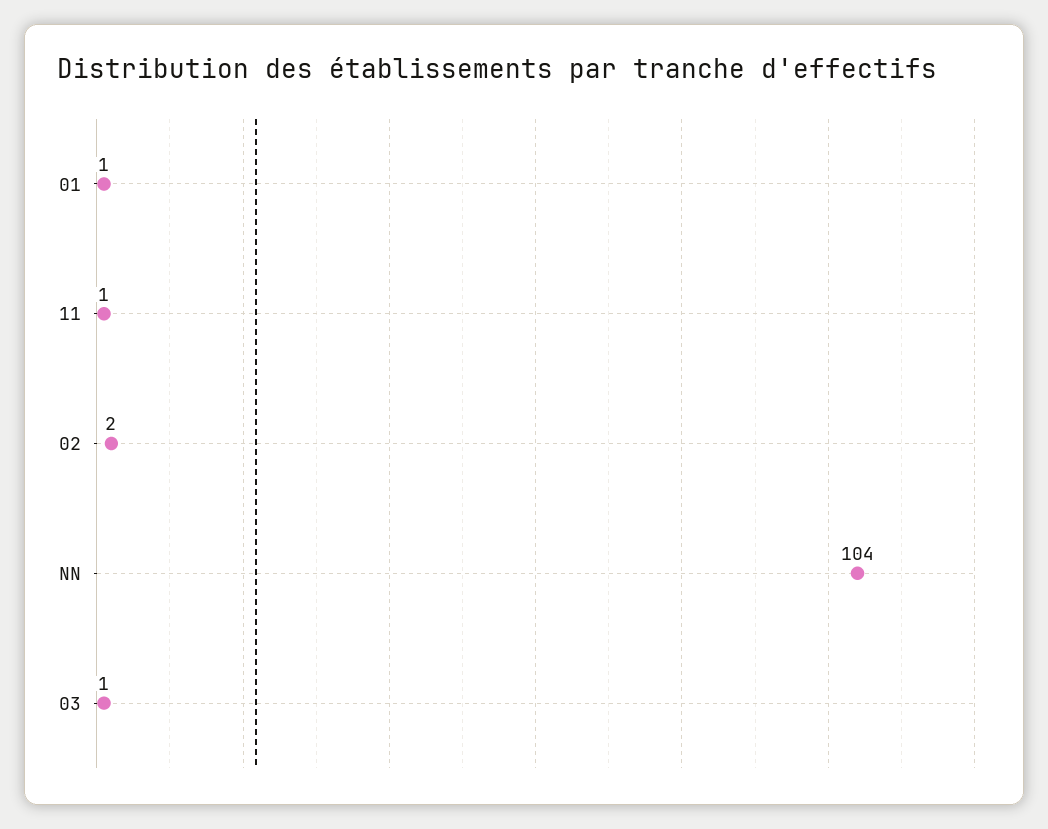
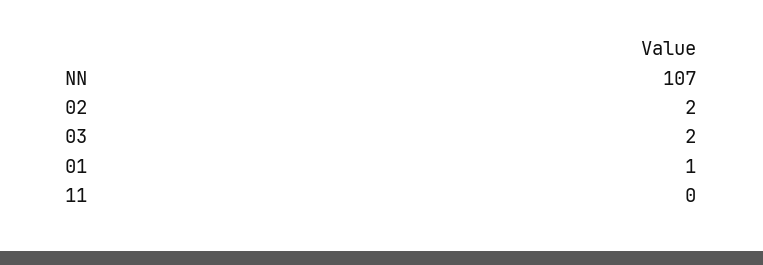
  {
    "01": 1,
-   "11": 1,
+   "11": 0,
    "02": 2,
-   "NN": 104,
+   "NN": 107,
-   "03": 1
+   "03": 2
  }

